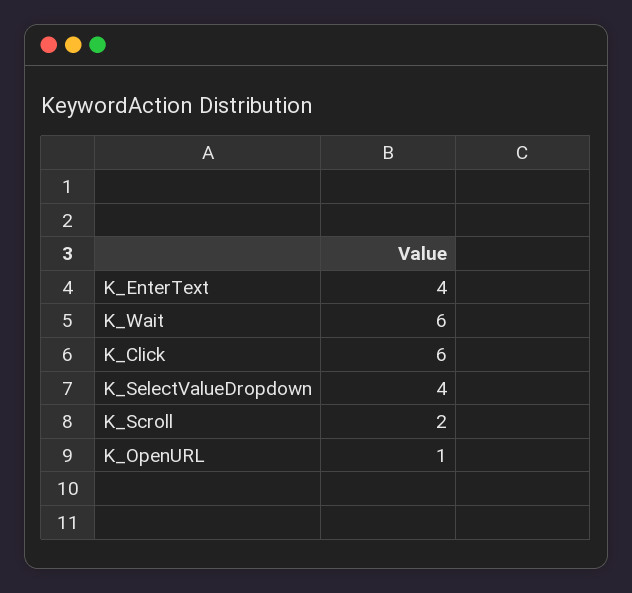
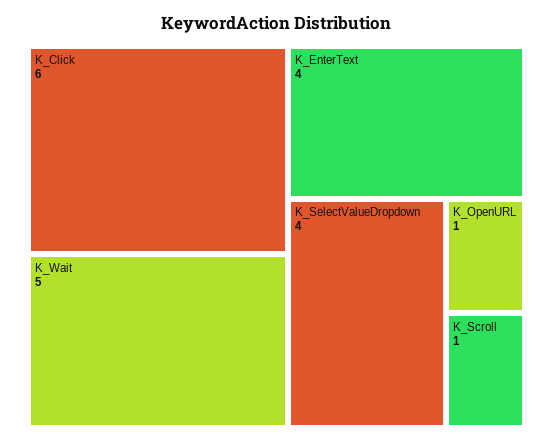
  {
    "K_EnterText": 4,
-   "K_Wait": 6,
+   "K_Wait": 5,
    "K_Click": 6,
    "K_SelectValueDropdown": 4,
-   "K_Scroll": 2,
+   "K_Scroll": 1,
    "K_OpenURL": 1
  }

